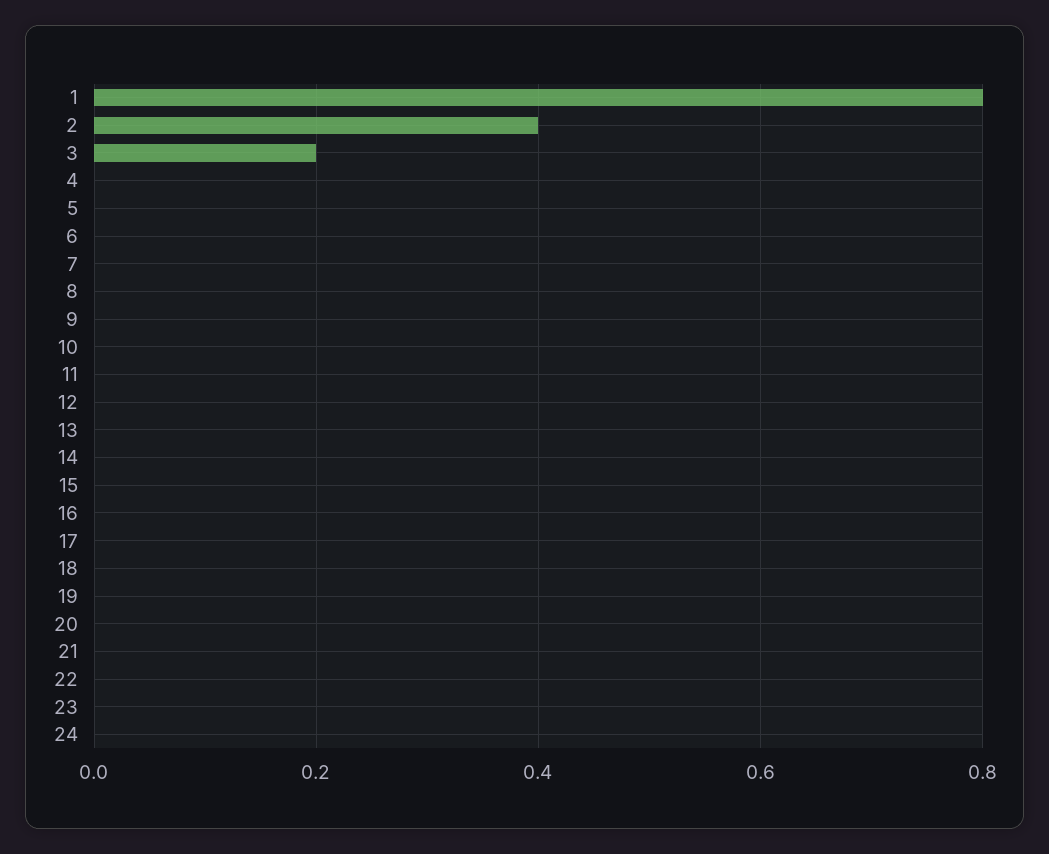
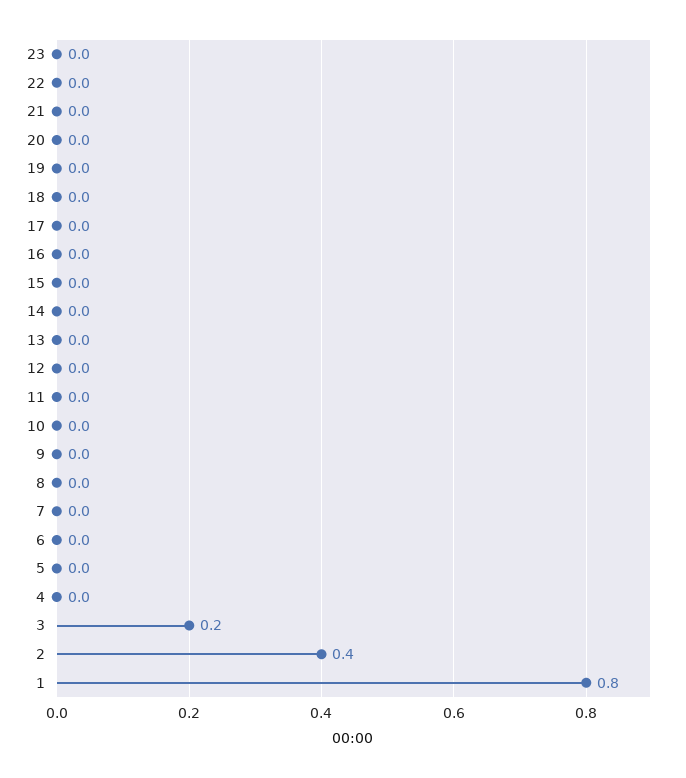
  {
    "1": 0.8,
    "2": 0.4,
    "3": 0.2,
    "4": 0,
    "5": 0,
    "6": 0,
    "7": 0,
    "8": 0,
    "9": 0,
    "10": 0,
    "11": 0,
    "12": 0,
    "13": 0,
    "14": 0,
    "15": 0,
    "16": 0,
    "17": 0,
    "18": 0,
    "19": 0,
    "20": 0,
    "21": 0,
    "22": 0,
-   "23": 0,
+   "23": 0
-   "24": 0
  }

